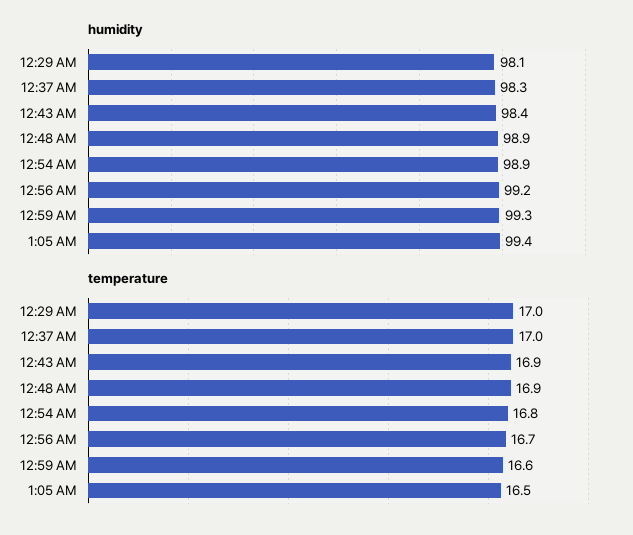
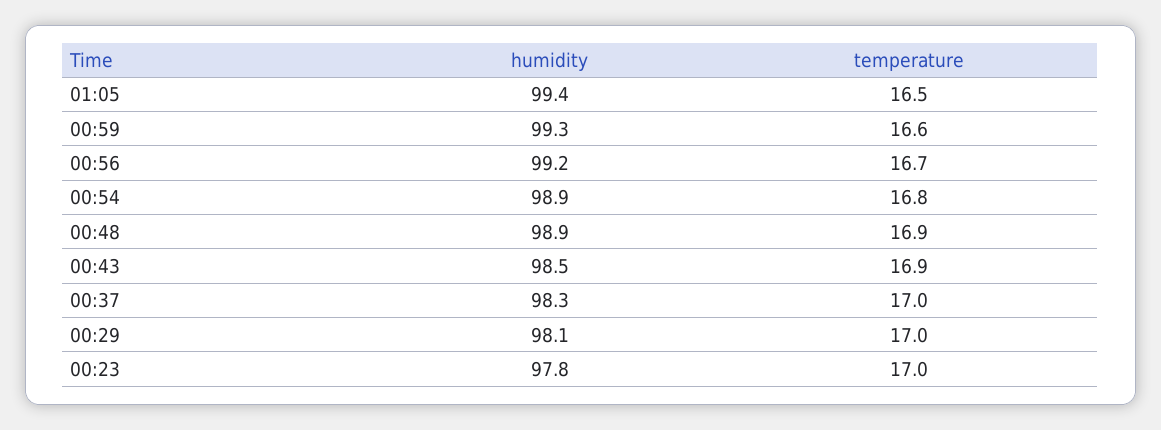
  {
    "humidity": {
      "12:29 AM": 98.1,
      "12:37 AM": 98.3,
-     "12:43 AM": 98.4,
+     "12:43 AM": 98.5,
      "12:48 AM": 98.9,
      "12:54 AM": 98.9,
      "12:56 AM": 99.2,
      "12:59 AM": 99.3,
-     "1:05 AM": 99.4
+     "1:05 AM": 99.4,
+     "00:23": 97.8
    },
    "temperature": {
      "12:29 AM": 17,
      "12:37 AM": 17,
      "12:43 AM": 16.9,
      "12:48 AM": 16.9,
      "12:54 AM": 16.8,
      "12:56 AM": 16.7,
      "12:59 AM": 16.6,
-     "1:05 AM": 16.5
+     "1:05 AM": 16.5,
+     "00:23": 17
    }
  }

